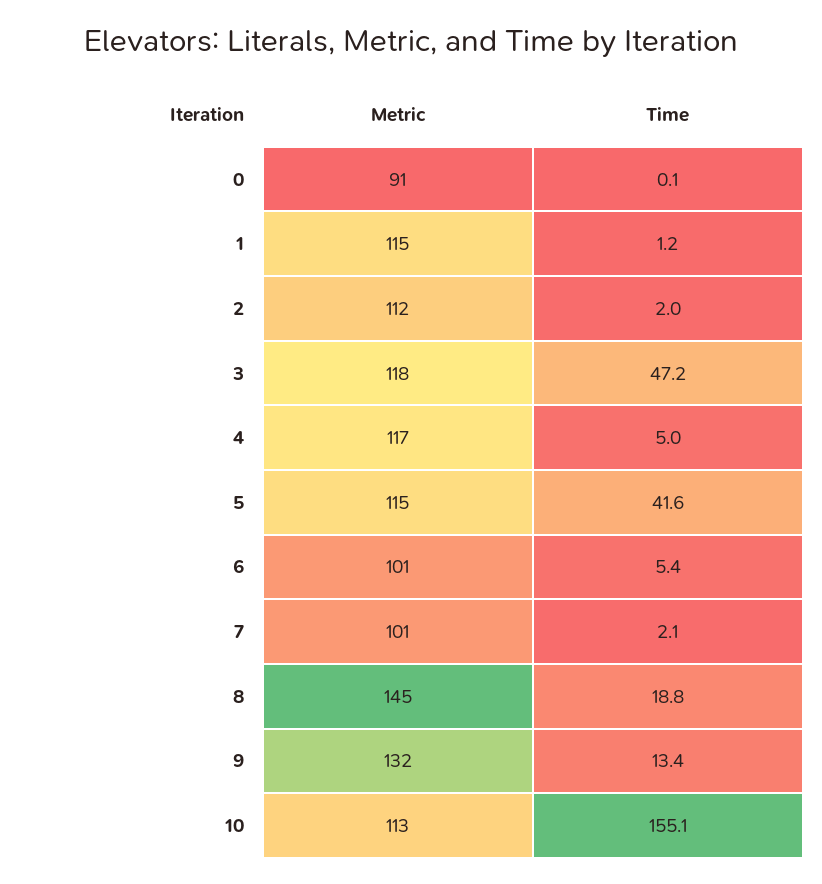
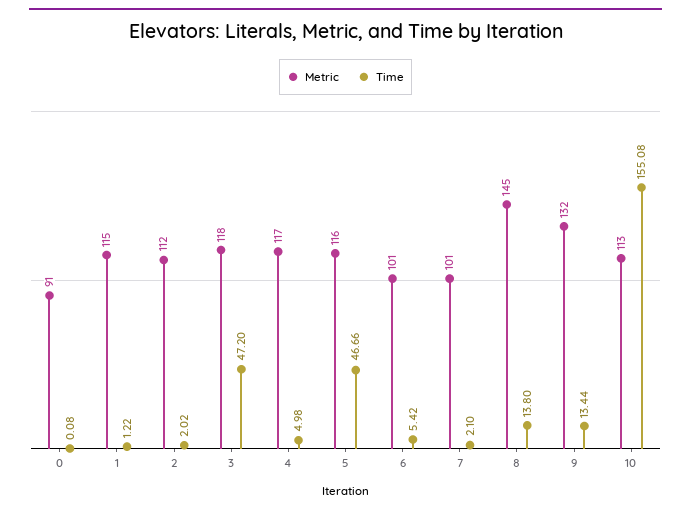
  {
    "Metric": {
      "0": 91,
      "1": 115,
      "2": 112,
      "3": 118,
      "4": 117,
-     "5": 115,
+     "5": 116,
      "6": 101,
      "7": 101,
      "8": 145,
      "9": 132,
      "10": 113
    },
    "Time": {
      "0": 0.08,
      "1": 1.22,
      "2": 2.02,
      "3": 47.2,
      "4": 4.98,
-     "5": 41.6,
+     "5": 46.66,
      "6": 5.42,
      "7": 2.1,
-     "8": 18.8,
+     "8": 13.8,
      "9": 13.44,
      "10": 155.08
    }
  }

